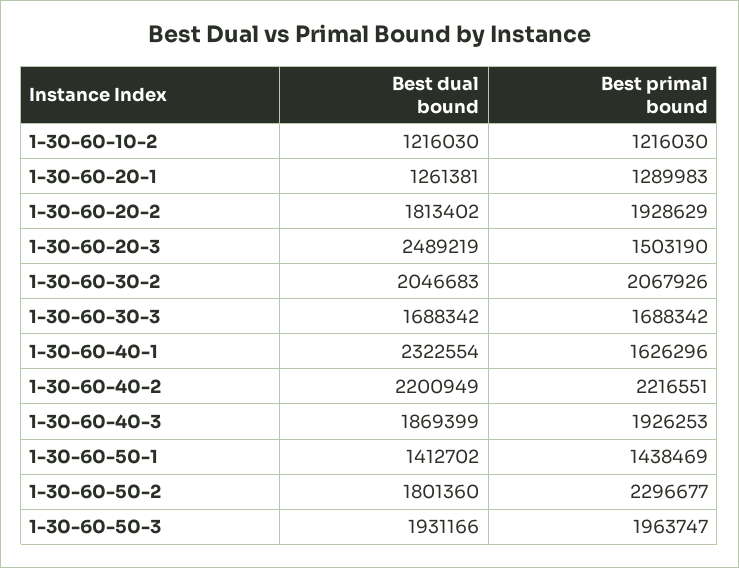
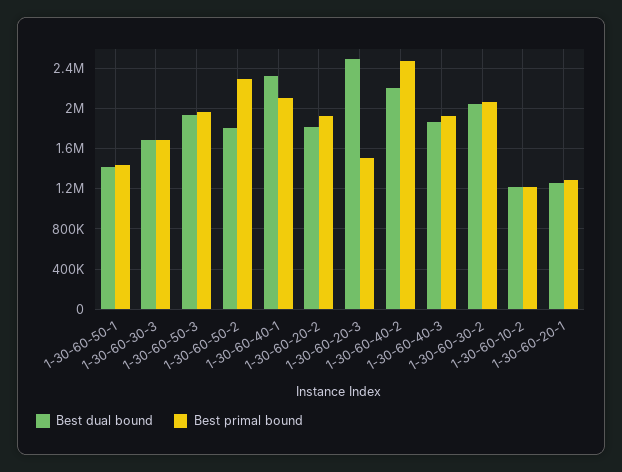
  {
    "Best dual bound": {
      "1-30-60-10-2": 1216030,
      "1-30-60-20-1": 1261381,
      "1-30-60-20-2": 1813402,
      "1-30-60-20-3": 2489219,
      "1-30-60-30-2": 2046683,
      "1-30-60-30-3": 1688342,
      "1-30-60-40-1": 2322554,
      "1-30-60-40-2": 2200949,
      "1-30-60-40-3": 1869399,
      "1-30-60-50-1": 1412702,
      "1-30-60-50-2": 1801360,
      "1-30-60-50-3": 1931166
    },
    "Best primal bound": {
      "1-30-60-10-2": 1216030,
      "1-30-60-20-1": 1289983,
      "1-30-60-20-2": 1928629,
      "1-30-60-20-3": 1503190,
      "1-30-60-30-2": 2067926,
      "1-30-60-30-3": 1688342,
-     "1-30-60-40-1": 1626296,
+     "1-30-60-40-1": 2100000,
-     "1-30-60-40-2": 2216551,
+     "1-30-60-40-2": 2500000,
      "1-30-60-40-3": 1926253,
      "1-30-60-50-1": 1438469,
      "1-30-60-50-2": 2296677,
      "1-30-60-50-3": 1963747
    }
  }

